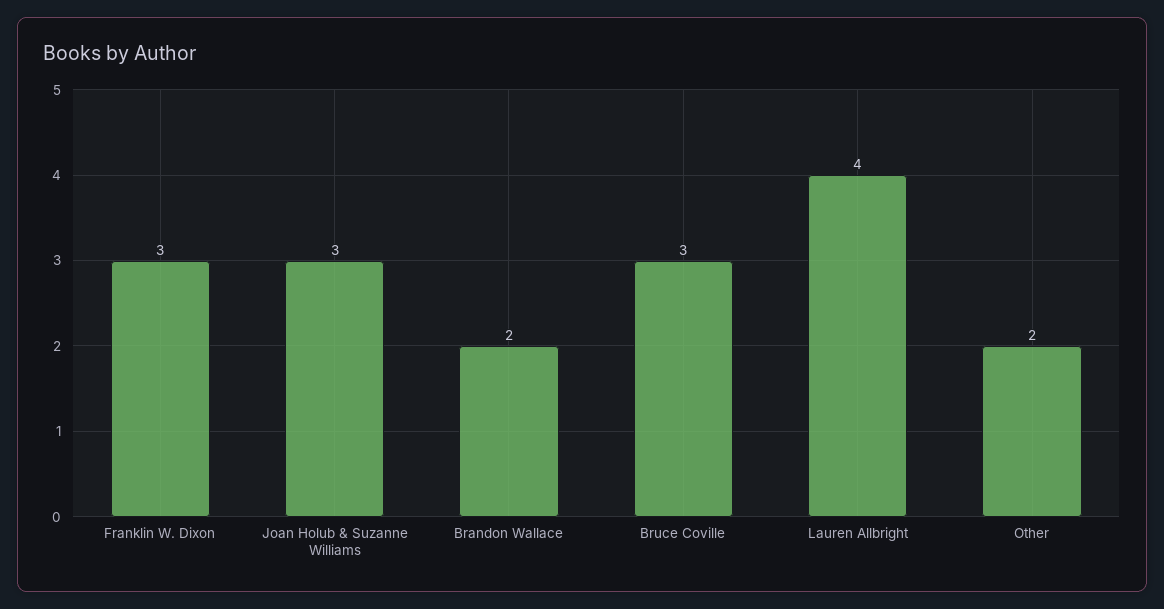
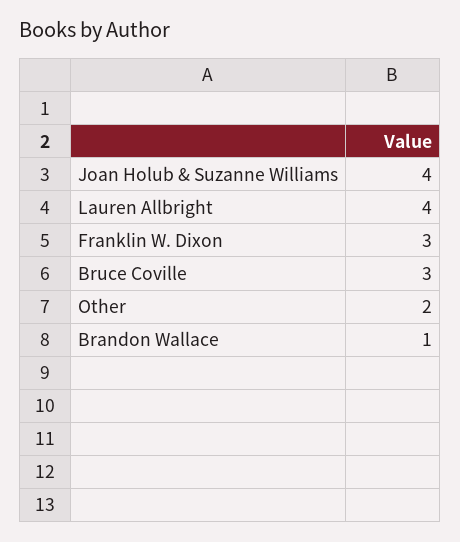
  {
    "Franklin W. Dixon": 3,
-   "Joan Holub & Suzanne Williams": 3,
+   "Joan Holub & Suzanne Williams": 4,
-   "Brandon Wallace": 2,
+   "Brandon Wallace": 1,
    "Bruce Coville": 3,
    "Lauren Allbright": 4,
    "Other": 2
  }

